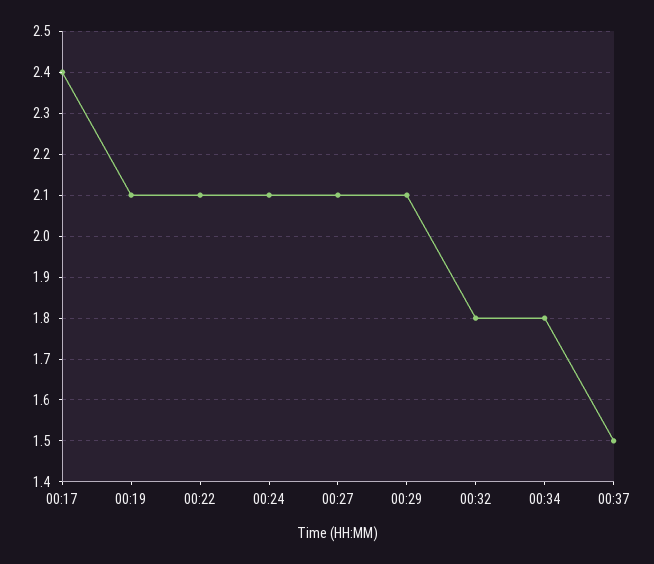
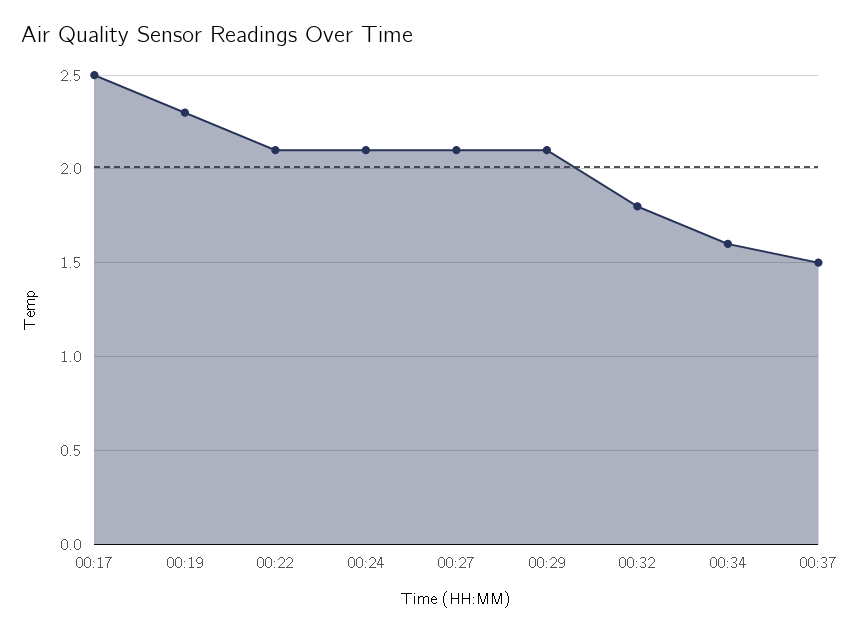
  {
-   "00:17": 2.4,
+   "00:17": 2.5,
-   "00:19": 2.1,
+   "00:19": 2.3,
    "00:22": 2.1,
    "00:24": 2.1,
    "00:27": 2.1,
    "00:29": 2.1,
    "00:32": 1.8,
-   "00:34": 1.8,
+   "00:34": 1.6,
    "00:37": 1.5
  }

